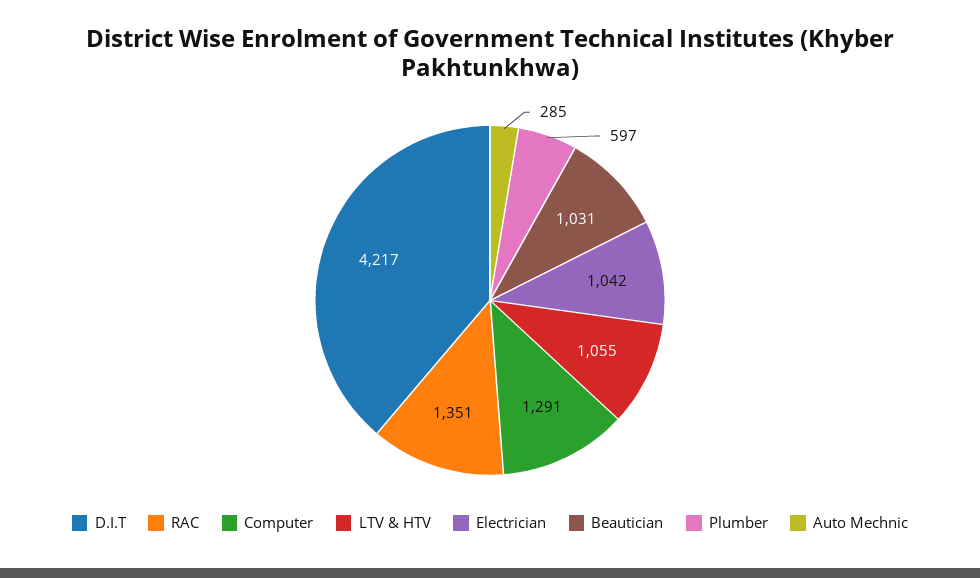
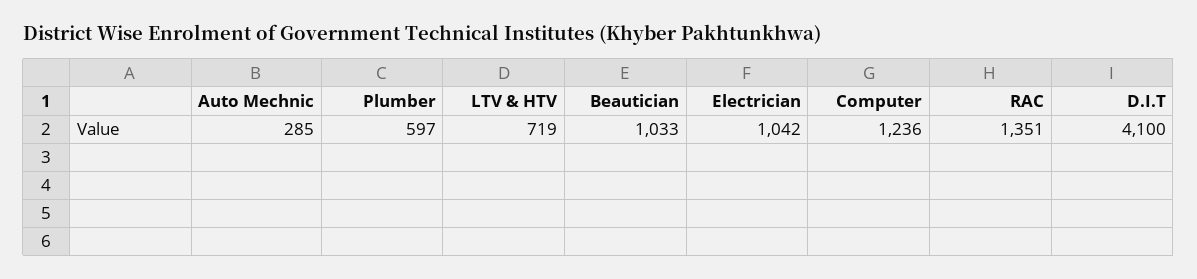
  {
-   "D.I.T": 4217,
+   "D.I.T": 4100,
    "RAC": 1351,
-   "Computer": 1291,
+   "Computer": 1236,
-   "LTV & HTV": 1055,
+   "LTV & HTV": 719,
    "Electrician": 1042,
-   "Beautician": 1031,
+   "Beautician": 1033,
    "Plumber": 597,
    "Auto Mechnic": 285
  }

